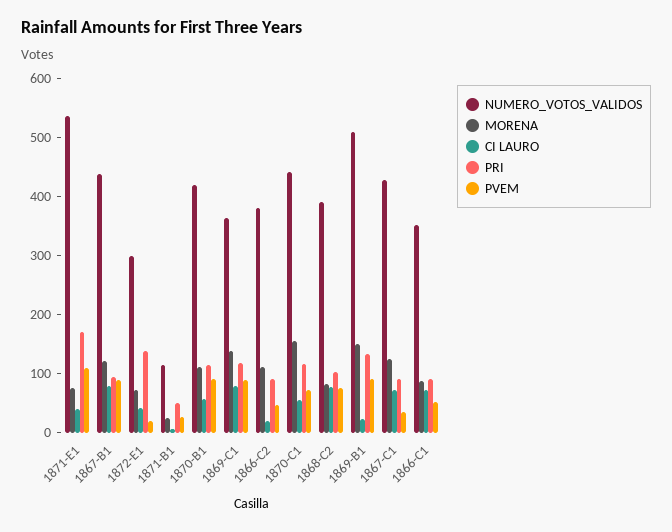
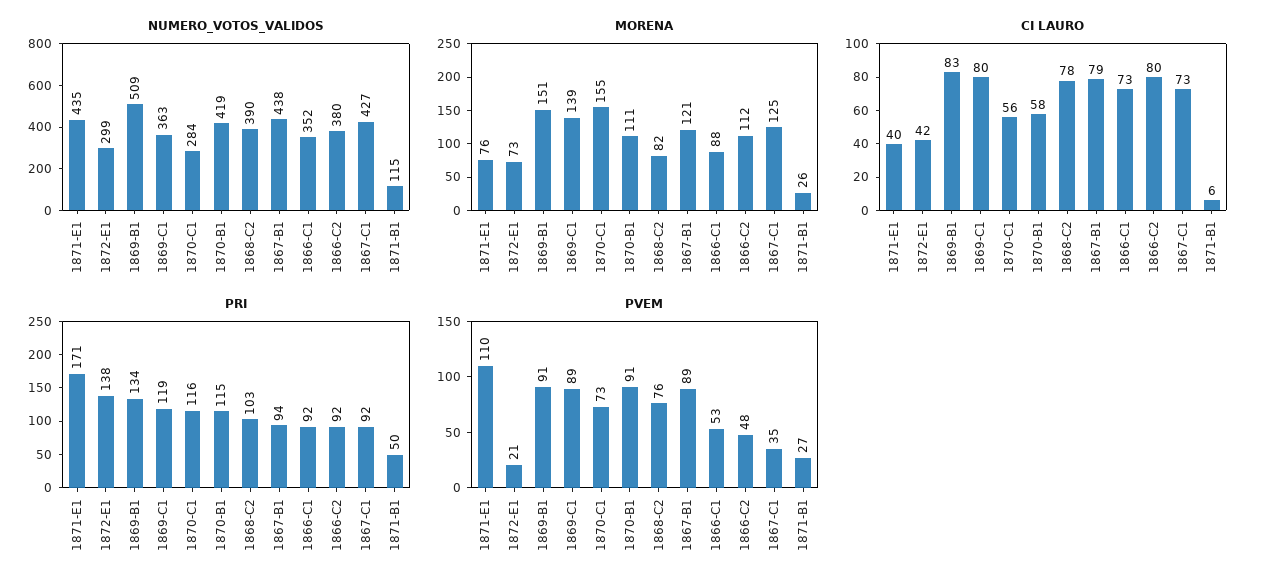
  {
    "NUMERO_VOTOS_VALIDOS": {
-     "1871-E1": 540,
+     "1871-E1": 435,
      "1867-B1": 438,
      "1872-E1": 299,
      "1871-B1": 115,
      "1870-B1": 419,
      "1869-C1": 363,
      "1866-C2": 380,
-     "1870-C1": 440,
+     "1870-C1": 284,
      "1868-C2": 390,
      "1869-B1": 509,
      "1867-C1": 427,
      "1866-C1": 352
    },
    "MORENA": {
      "1871-E1": 76,
      "1867-B1": 121,
      "1872-E1": 73,
      "1871-B1": 26,
      "1870-B1": 111,
      "1869-C1": 139,
      "1866-C2": 112,
      "1870-C1": 155,
      "1868-C2": 82,
      "1869-B1": 151,
      "1867-C1": 125,
      "1866-C1": 88
    },
    "CI LAURO": {
      "1871-E1": 40,
      "1867-B1": 79,
      "1872-E1": 42,
      "1871-B1": 6,
      "1870-B1": 58,
      "1869-C1": 80,
-     "1866-C2": 20,
+     "1866-C2": 80,
      "1870-C1": 56,
      "1868-C2": 78,
-     "1869-B1": 20,
+     "1869-B1": 83,
      "1867-C1": 73,
      "1866-C1": 73
    },
    "PRI": {
      "1871-E1": 171,
      "1867-B1": 94,
      "1872-E1": 138,
      "1871-B1": 50,
      "1870-B1": 115,
      "1869-C1": 119,
      "1866-C2": 92,
      "1870-C1": 116,
      "1868-C2": 103,
      "1869-B1": 134,
      "1867-C1": 92,
      "1866-C1": 92
    },
    "PVEM": {
      "1871-E1": 110,
      "1867-B1": 89,
      "1872-E1": 21,
      "1871-B1": 27,
      "1870-B1": 91,
      "1869-C1": 89,
      "1866-C2": 48,
      "1870-C1": 73,
      "1868-C2": 76,
      "1869-B1": 91,
      "1867-C1": 35,
      "1866-C1": 53
    }
  }

